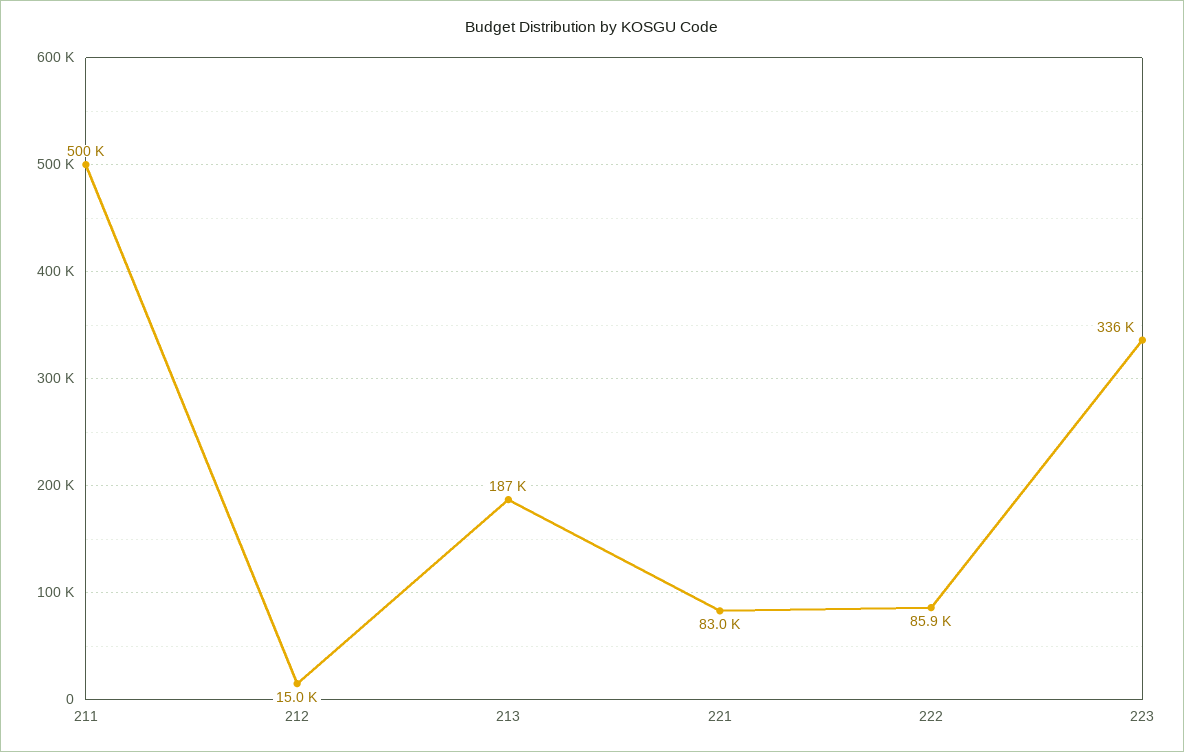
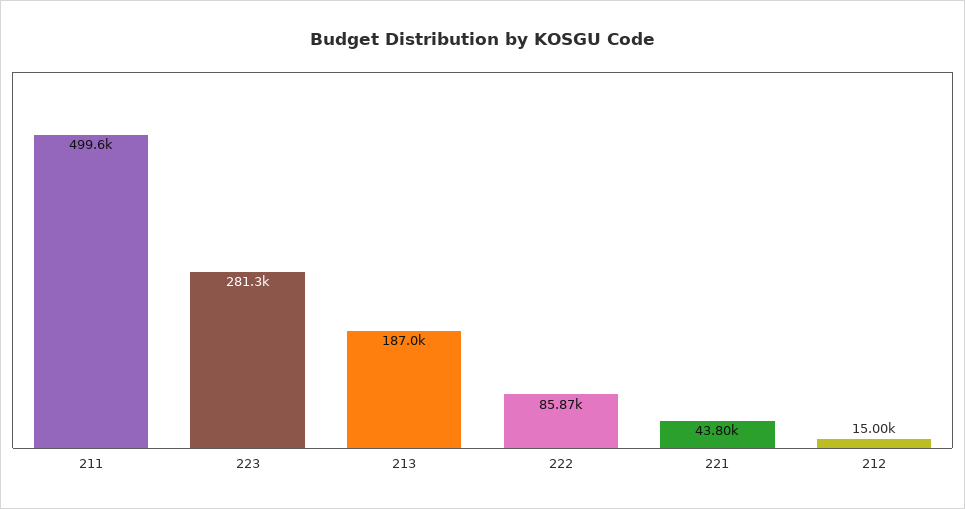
  {
    "211": 499600,
    "212": 15000,
    "213": 187000,
-   "221": 83000,
+   "221": 43800,
    "222": 85870,
-   "223": 336000
+   "223": 281300
  }

